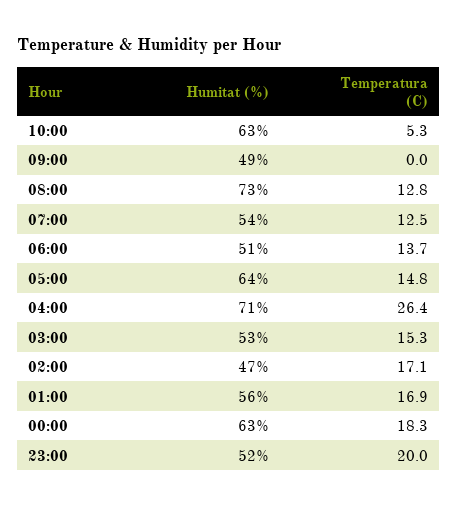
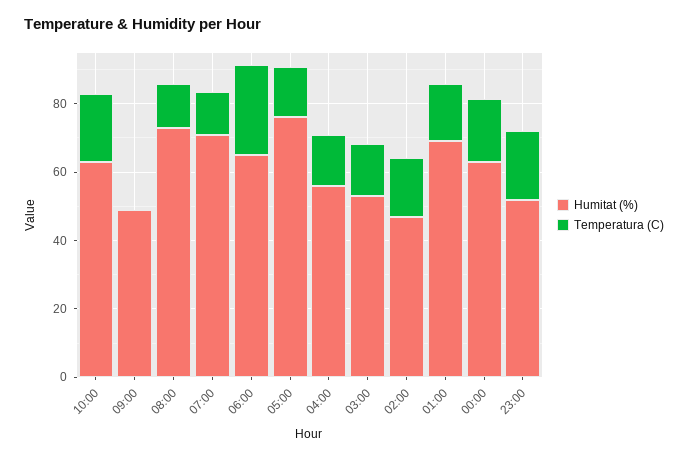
  {
    "Humitat (%)": {
      "10:00": 63,
      "09:00": 49,
      "08:00": 73,
-     "07:00": 54,
+     "07:00": 70,
-     "06:00": 51,
+     "06:00": 65,
-     "05:00": 64,
+     "05:00": 75,
-     "04:00": 71,
+     "04:00": 55,
      "03:00": 53,
      "02:00": 47,
-     "01:00": 56,
+     "01:00": 70,
      "00:00": 63,
      "23:00": 52
    },
    "Temperatura (C)": {
-     "10:00": 5.3,
+     "10:00": 20,
      "09:00": 0,
      "08:00": 12.8,
      "07:00": 12.5,
-     "06:00": 13.7,
+     "06:00": 25,
      "05:00": 14.8,
-     "04:00": 26.4,
+     "04:00": 15,
      "03:00": 15.3,
      "02:00": 17.1,
      "01:00": 16.9,
      "00:00": 18.3,
      "23:00": 20
    }
  }

